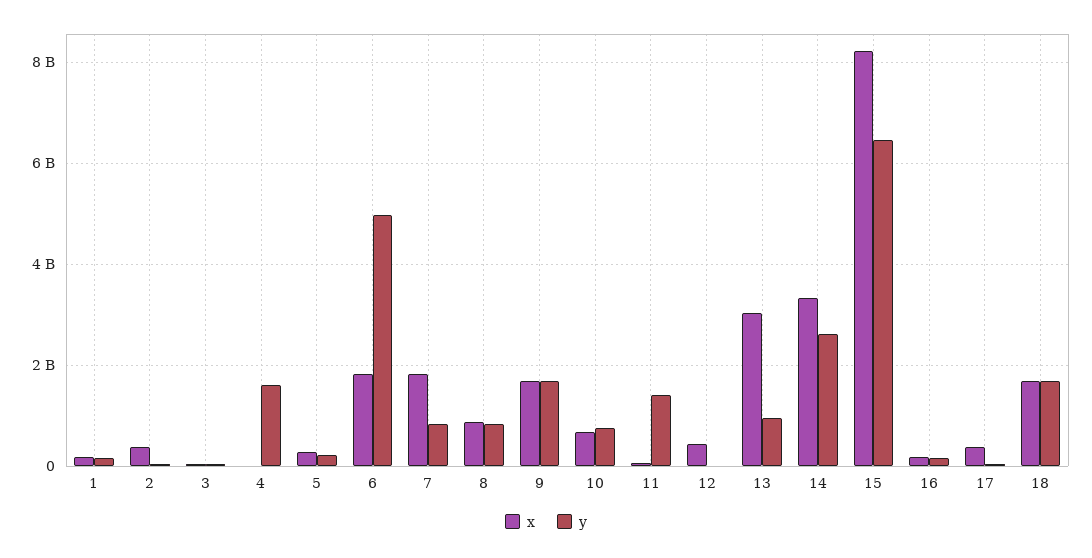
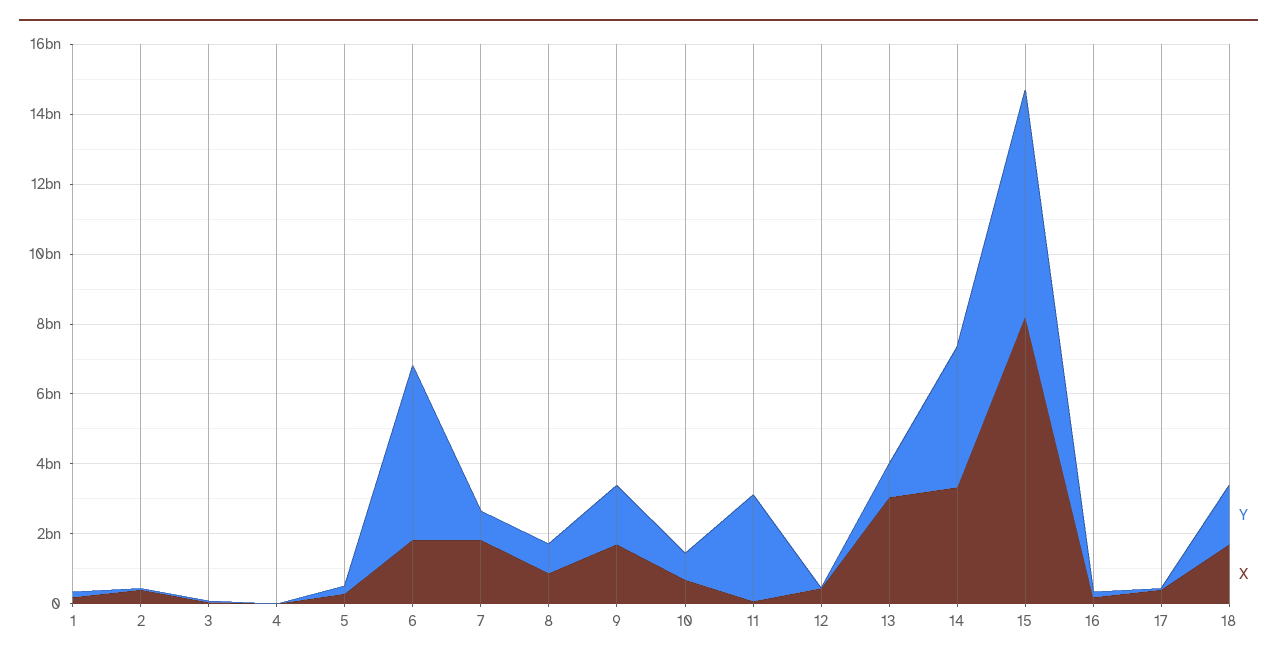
  {
    "x": {
      "1": 200000000,
      "2": 400000000,
      "3": 0,
      "4": 0,
      "5": 200000000,
      "6": 1800000000,
      "7": 1800000000,
      "8": 800000000,
      "9": 1600000000,
      "10": 600000000,
      "11": 0,
      "12": 400000000,
      "13": 3000000000,
      "14": 3400000000,
      "15": 8200000000,
      "16": 200000000,
      "17": 400000000,
      "18": 1600000000
    },
    "y": {
      "1": 200000000,
      "2": 0,
      "3": 0,
-     "4": 1600000000,
+     "4": 0,
      "5": 200000000,
      "6": 5000000000,
      "7": 800000000,
      "8": 800000000,
      "9": 1600000000,
      "10": 800000000,
-     "11": 1400000000,
+     "11": 3000000000,
      "12": 0,
      "13": 1000000000,
-     "14": 2600000000,
+     "14": 4000000000,
      "15": 6400000000,
      "16": 200000000,
      "17": 0,
      "18": 1600000000
    }
  }

